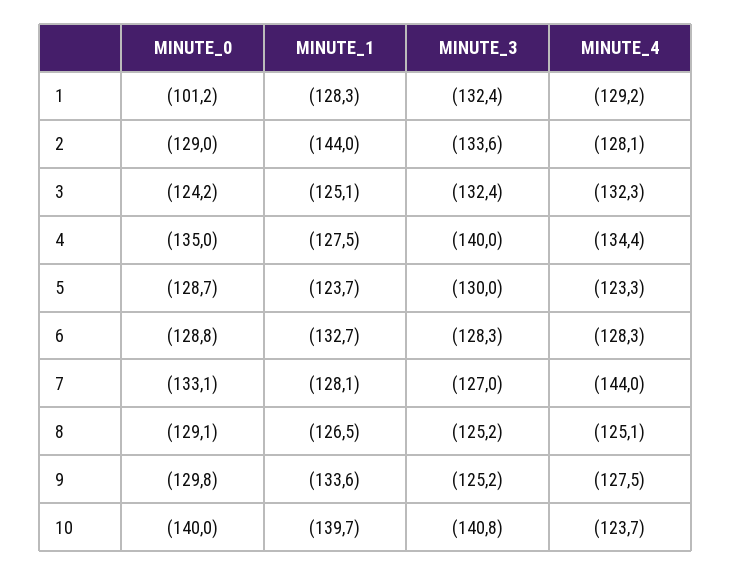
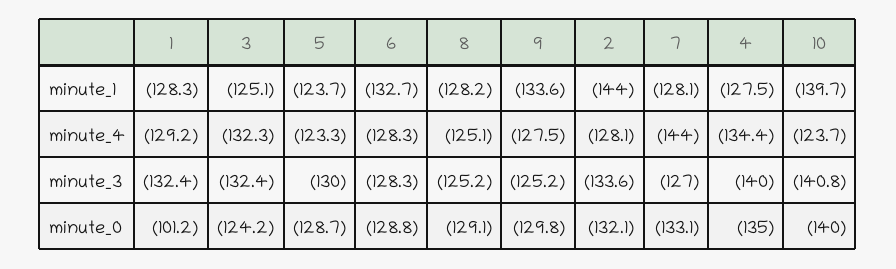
  {
    "MINUTE_0": {
      "1": -101.2,
-     "2": -129,
+     "2": -132.1,
      "3": -124.2,
      "4": -135,
      "5": -128.7,
      "6": -128.8,
      "7": -133.1,
      "8": -129.1,
      "9": -129.8,
      "10": -140
    },
    "MINUTE_1": {
      "1": -128.3,
      "2": -144,
      "3": -125.1,
      "4": -127.5,
      "5": -123.7,
      "6": -132.7,
      "7": -128.1,
-     "8": -126.5,
+     "8": -128.2,
      "9": -133.6,
      "10": -139.7
    },
    "MINUTE_3": {
      "1": -132.4,
      "2": -133.6,
      "3": -132.4,
      "4": -140,
      "5": -130,
      "6": -128.3,
      "7": -127,
      "8": -125.2,
      "9": -125.2,
      "10": -140.8
    },
    "MINUTE_4": {
      "1": -129.2,
      "2": -128.1,
      "3": -132.3,
      "4": -134.4,
      "5": -123.3,
      "6": -128.3,
      "7": -144,
      "8": -125.1,
      "9": -127.5,
      "10": -123.7
    }
  }

